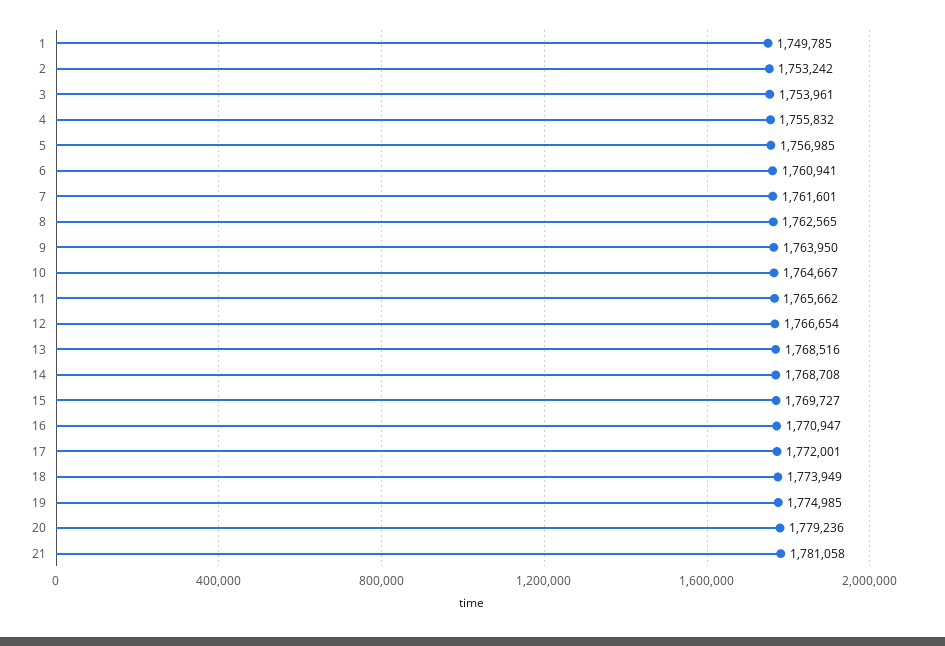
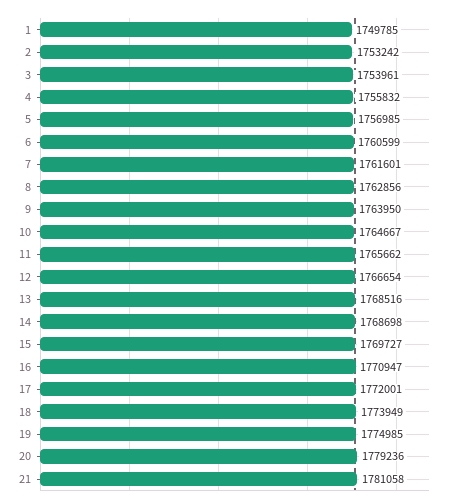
  {
    "1": 1749785,
    "2": 1753242,
    "3": 1753961,
    "4": 1755832,
    "5": 1756985,
-   "6": 1760941,
+   "6": 1760599,
    "7": 1761601,
-   "8": 1762565,
+   "8": 1762856,
    "9": 1763950,
    "10": 1764667,
    "11": 1765662,
    "12": 1766654,
    "13": 1768516,
-   "14": 1768708,
+   "14": 1768698,
    "15": 1769727,
    "16": 1770947,
    "17": 1772001,
    "18": 1773949,
    "19": 1774985,
    "20": 1779236,
    "21": 1781058
  }

